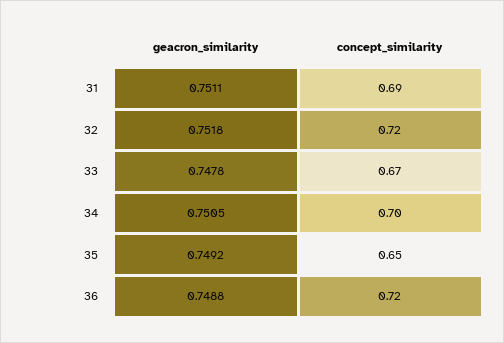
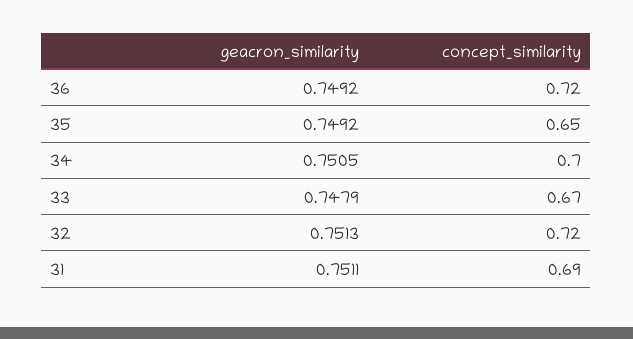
  {
    "geacron_similarity": {
      "31": 0.7511,
-     "32": 0.7518,
+     "32": 0.7513,
-     "33": 0.7478,
+     "33": 0.7479,
      "34": 0.7505,
      "35": 0.7492,
-     "36": 0.7488
+     "36": 0.7492
    },
    "concept_similarity": {
      "31": 0.69,
      "32": 0.72,
      "33": 0.67,
      "34": 0.7,
      "35": 0.65,
      "36": 0.72
    }
  }

